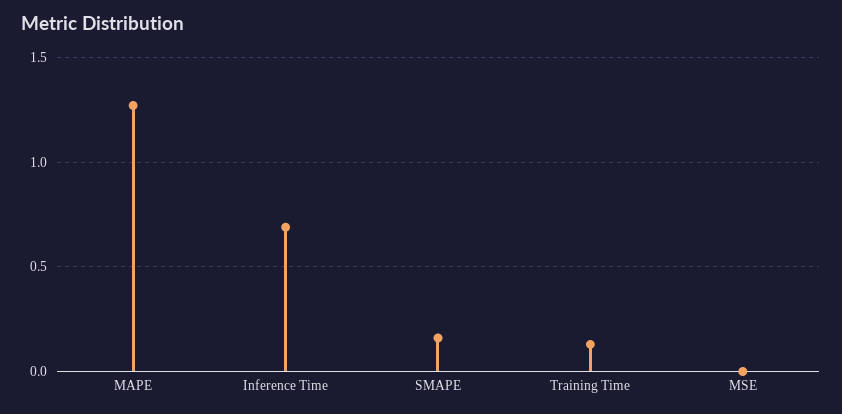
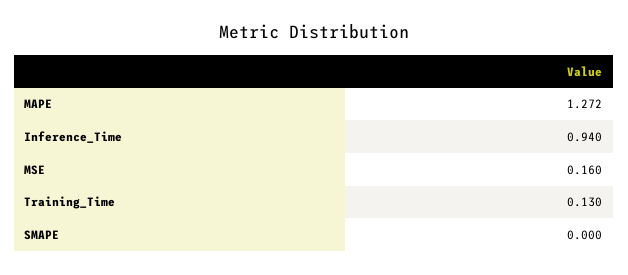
  {
    "MAPE": 1.272,
-   "Inference Time": 0.7,
+   "Inference Time": 0.94,
-   "SMAPE": 0.15,
+   "SMAPE": 0,
    "Training Time": 0.13,
-   "MSE": 0
+   "MSE": 0.16
  }

